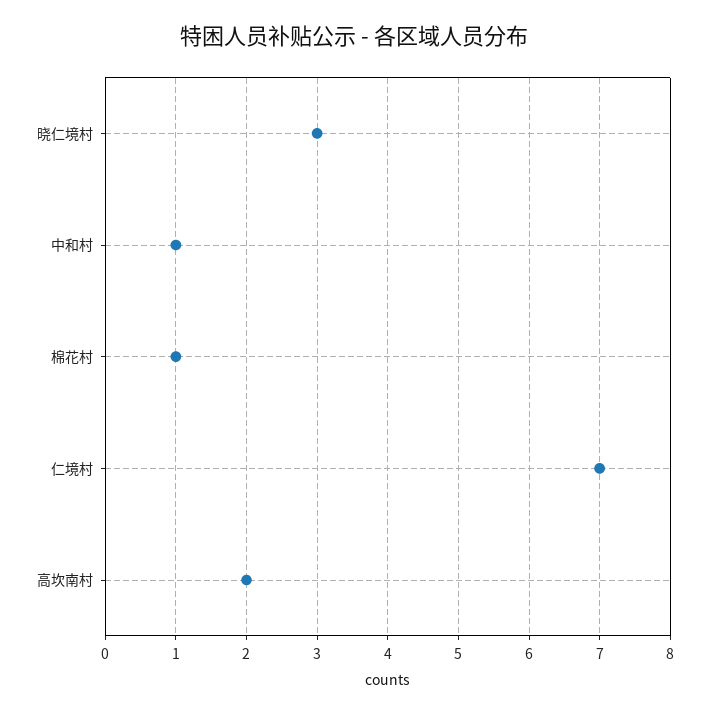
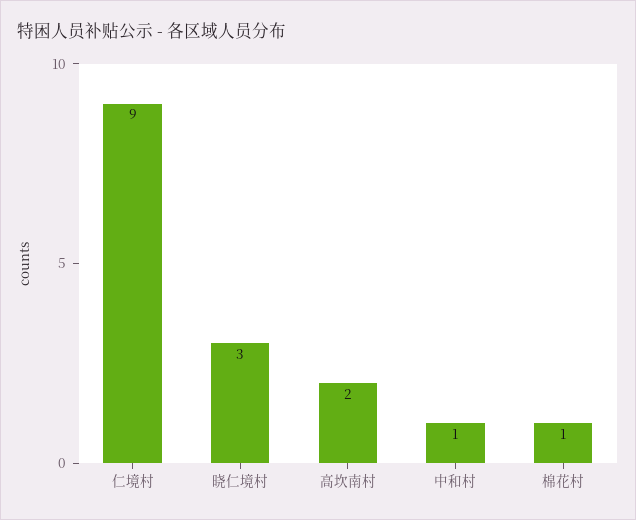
  {
    "晓仁境村": 3,
    "中和村": 1,
    "棉花村": 1,
-   "仁境村": 7,
+   "仁境村": 9,
    "高坎南村": 2
  }

